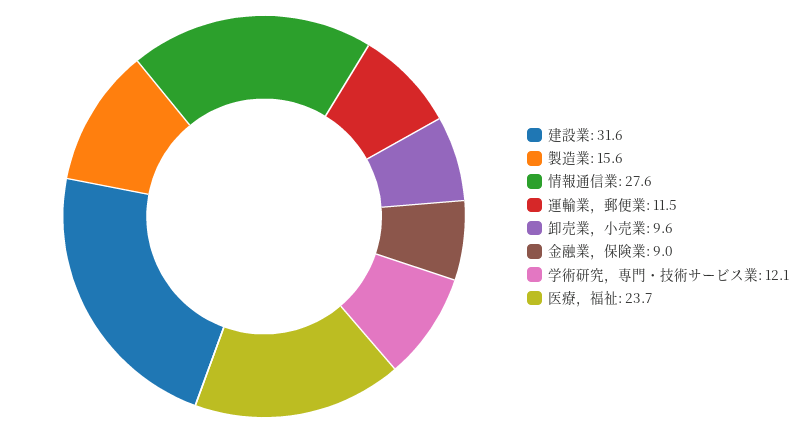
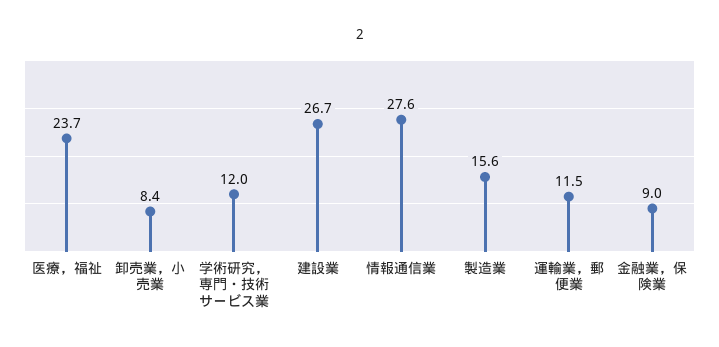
  {
-   "建設業": 31.6,
+   "建設業": 26.7,
    "製造業": 15.6,
    "情報通信業": 27.6,
    "運輸業，郵便業": 11.5,
-   "卸売業，小売業": 9.6,
+   "卸売業，小売業": 8.4,
    "金融業，保険業": 9,
-   "学術研究，専門・技術サービス業": 12.1,
+   "学術研究，専門・技術サービス業": 12,
    "医療，福祉": 23.7
  }

